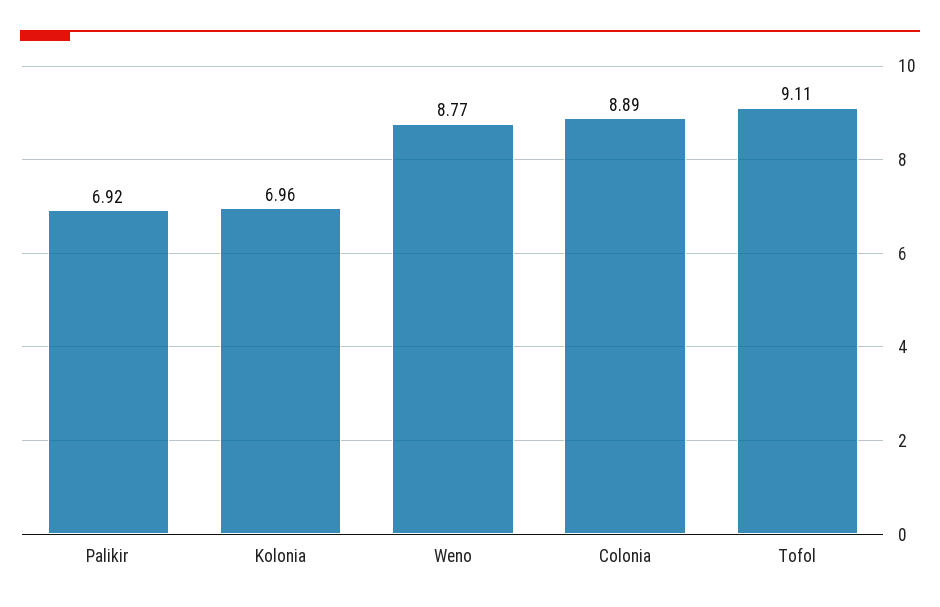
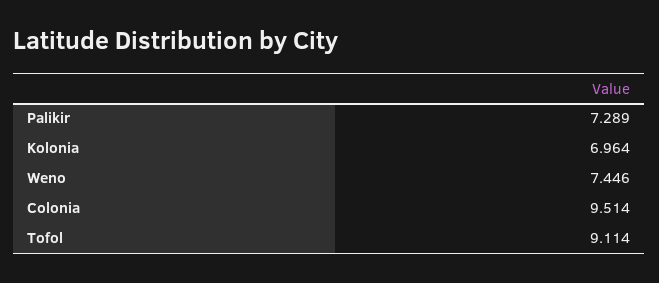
  {
-   "Palikir": 6.92,
+   "Palikir": 7.289,
    "Kolonia": 6.964,
-   "Weno": 8.77,
+   "Weno": 7.446,
-   "Colonia": 8.89,
+   "Colonia": 9.514,
    "Tofol": 9.114
  }

